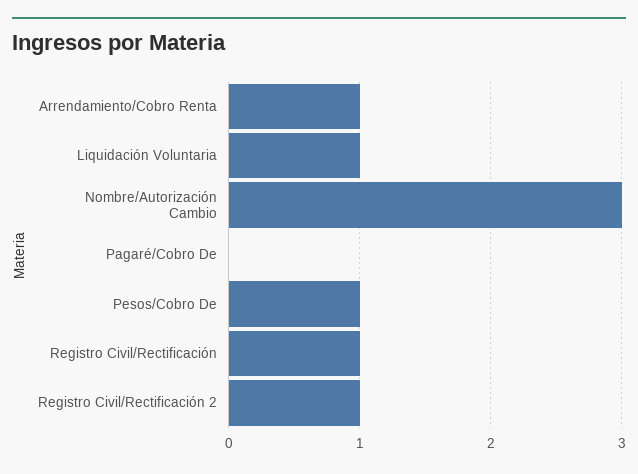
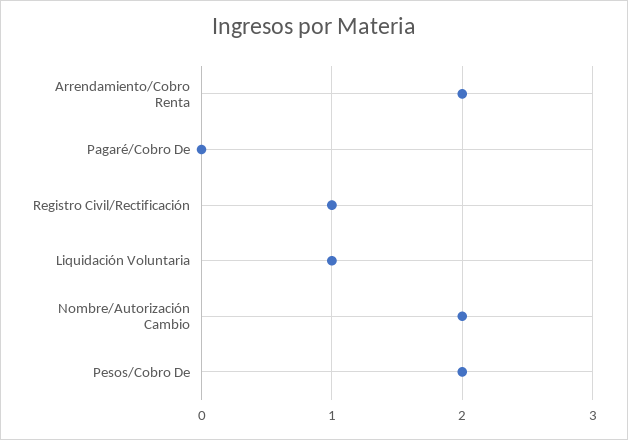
  {
-   "Arrendamiento/Cobro Renta": 1,
+   "Arrendamiento/Cobro Renta": 2,
    "Liquidación Voluntaria": 1,
-   "Nombre/Autorización Cambio": 3,
+   "Nombre/Autorización Cambio": 2,
    "Pagaré/Cobro De": 0,
-   "Pesos/Cobro De": 1,
+   "Pesos/Cobro De": 2,
-   "Registro Civil/Rectificación": 1,
+   "Registro Civil/Rectificación": 1
-   "Registro Civil/Rectificación 2": 1
  }

